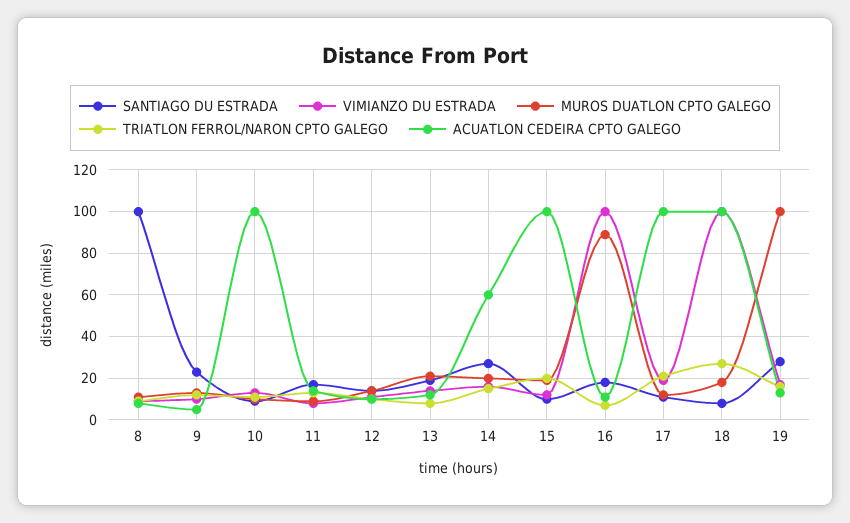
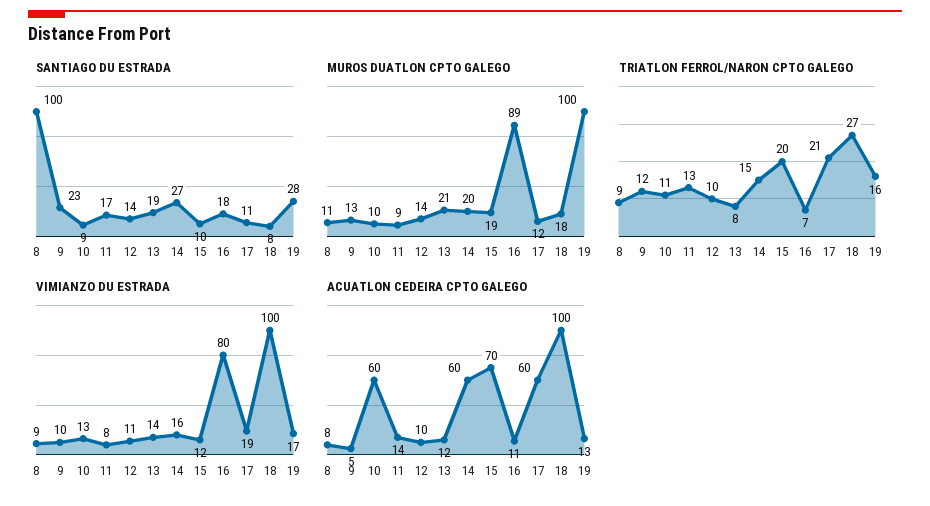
  {
    "SANTIAGO DU ESTRADA": {
      "8": 100,
      "9": 23,
      "10": 9,
      "11": 17,
      "12": 14,
      "13": 19,
      "14": 27,
      "15": 10,
      "16": 18,
      "17": 11,
      "18": 8,
      "19": 28
    },
    "VIMIANZO DU ESTRADA": {
      "8": 9,
      "9": 10,
      "10": 13,
      "11": 8,
      "12": 11,
      "13": 14,
      "14": 16,
      "15": 12,
-     "16": 100,
+     "16": 80,
      "17": 19,
      "18": 100,
      "19": 17
    },
    "MUROS DUATLON CPTO GALEGO": {
      "8": 11,
      "9": 13,
      "10": 10,
      "11": 9,
      "12": 14,
      "13": 21,
      "14": 20,
      "15": 19,
      "16": 89,
      "17": 12,
      "18": 18,
      "19": 100
    },
    "TRIATLON FERROL/NARON CPTO GALEGO": {
      "8": 9,
      "9": 12,
      "10": 11,
      "11": 13,
      "12": 10,
      "13": 8,
      "14": 15,
      "15": 20,
      "16": 7,
      "17": 21,
      "18": 27,
      "19": 16
    },
    "ACUATLON CEDEIRA CPTO GALEGO": {
      "8": 8,
      "9": 5,
-     "10": 100,
+     "10": 60,
      "11": 14,
      "12": 10,
      "13": 12,
      "14": 60,
-     "15": 100,
+     "15": 70,
      "16": 11,
-     "17": 100,
+     "17": 60,
      "18": 100,
      "19": 13
    }
  }

